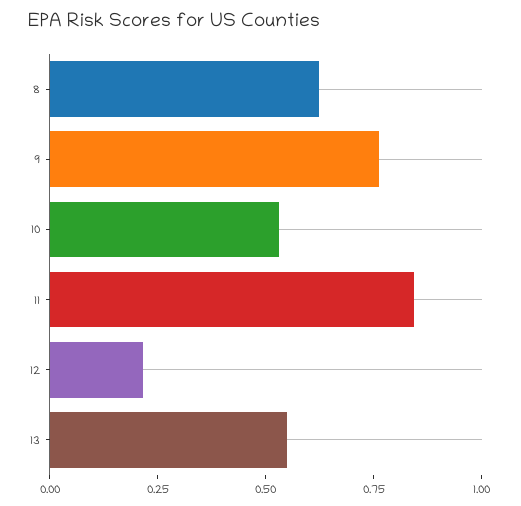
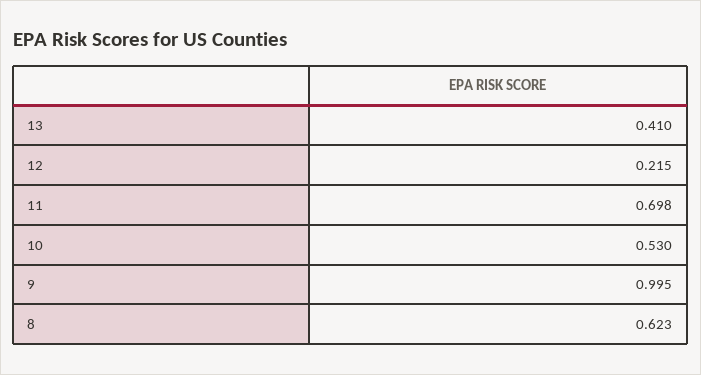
  {
    "8": 0.623,
-   "9": 0.75,
+   "9": 0.995,
    "10": 0.53,
-   "11": 0.85,
+   "11": 0.698,
    "12": 0.215,
-   "13": 0.55
+   "13": 0.41
  }

